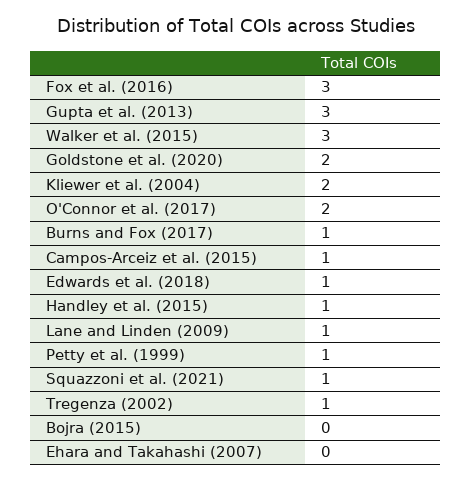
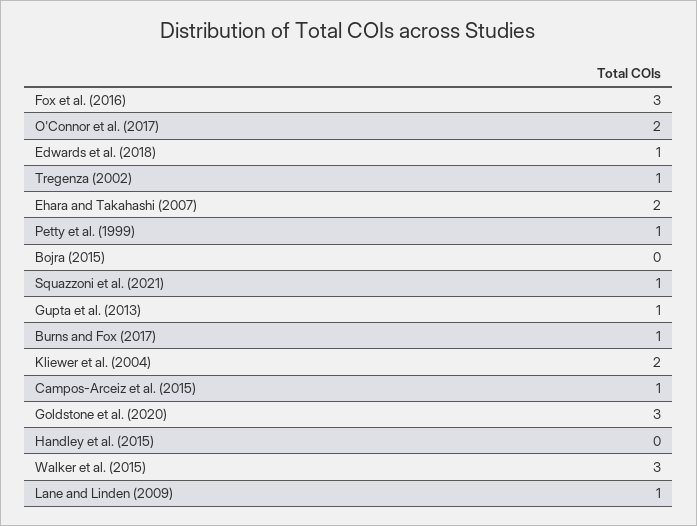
  {
    "Fox et al. (2016)": 3,
-   "Gupta et al. (2013)": 3,
+   "Gupta et al. (2013)": 1,
    "Walker et al. (2015)": 3,
-   "Goldstone et al. (2020)": 2,
+   "Goldstone et al. (2020)": 3,
    "Kliewer et al. (2004)": 2,
    "O'Connor et al. (2017)": 2,
    "Burns and Fox (2017)": 1,
    "Campos-Arceiz et al. (2015)": 1,
    "Edwards et al. (2018)": 1,
-   "Handley et al. (2015)": 1,
+   "Handley et al. (2015)": 0,
    "Lane and Linden (2009)": 1,
    "Petty et al. (1999)": 1,
    "Squazzoni et al. (2021)": 1,
    "Tregenza (2002)": 1,
    "Bojra (2015)": 0,
-   "Ehara and Takahashi (2007)": 0
+   "Ehara and Takahashi (2007)": 2
  }

